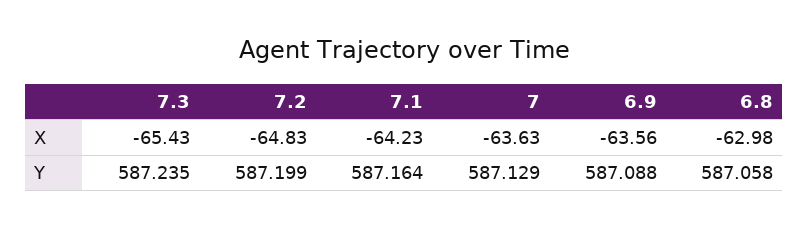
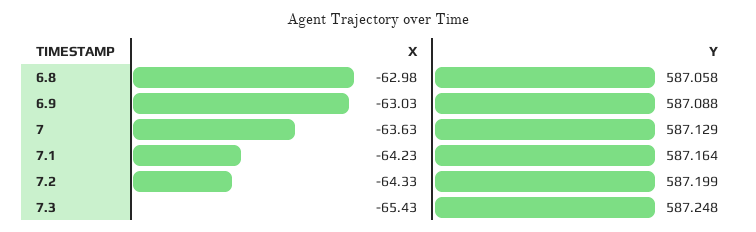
  {
    "7.3": {
      "X": -65.43,
-     "Y": 587.235
+     "Y": 587.248
    },
    "7.2": {
-     "X": -64.83,
+     "X": -64.33,
      "Y": 587.199
    },
    "7.1": {
      "X": -64.23,
      "Y": 587.164
    },
    "7": {
      "X": -63.63,
      "Y": 587.129
    },
    "6.9": {
-     "X": -63.56,
+     "X": -63.03,
      "Y": 587.088
    },
    "6.8": {
      "X": -62.98,
      "Y": 587.058
    }
  }

